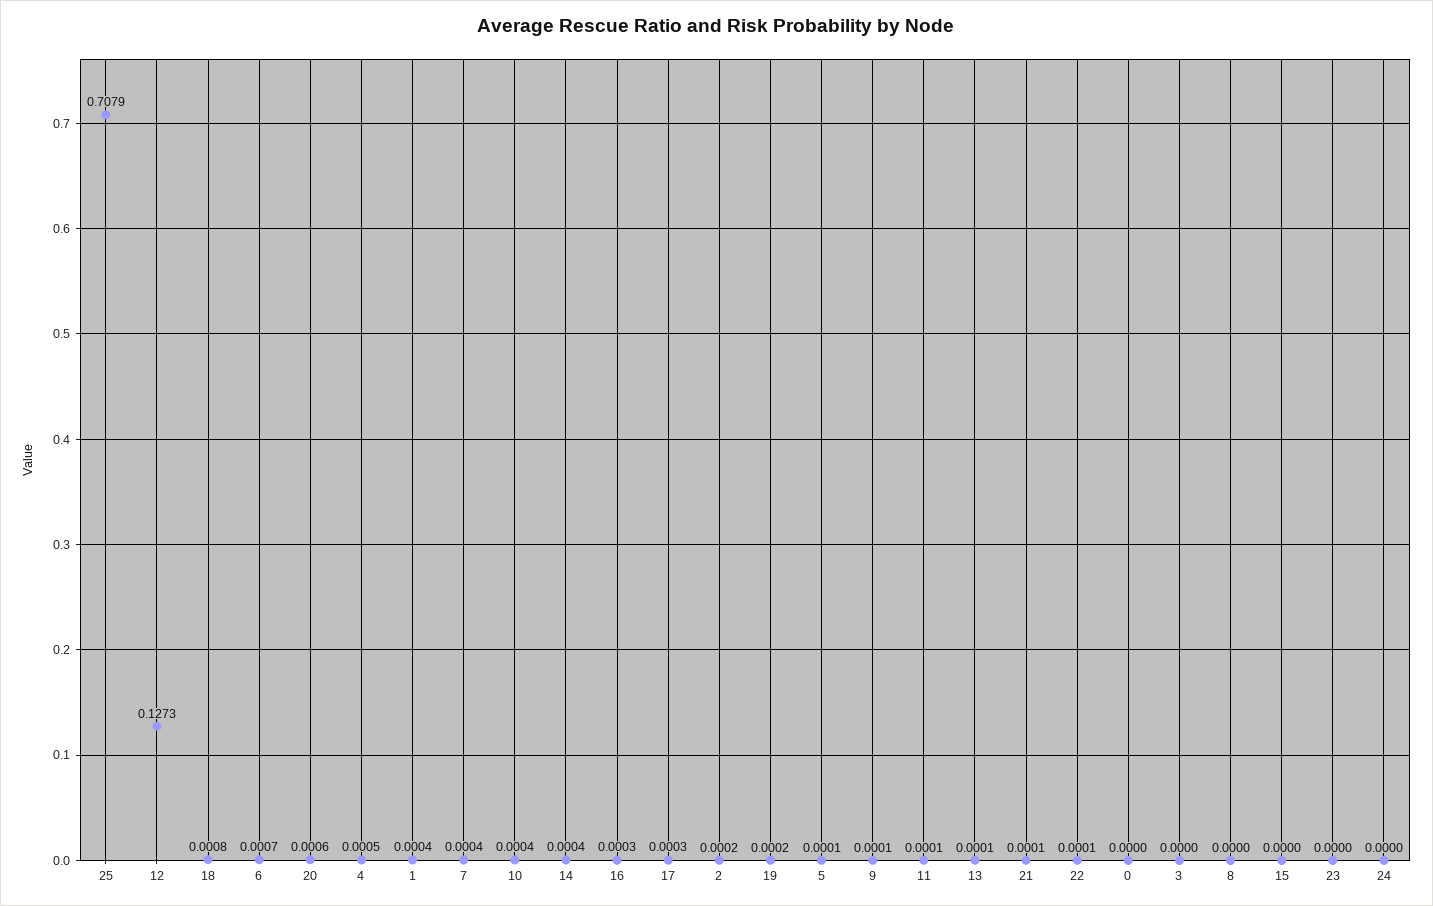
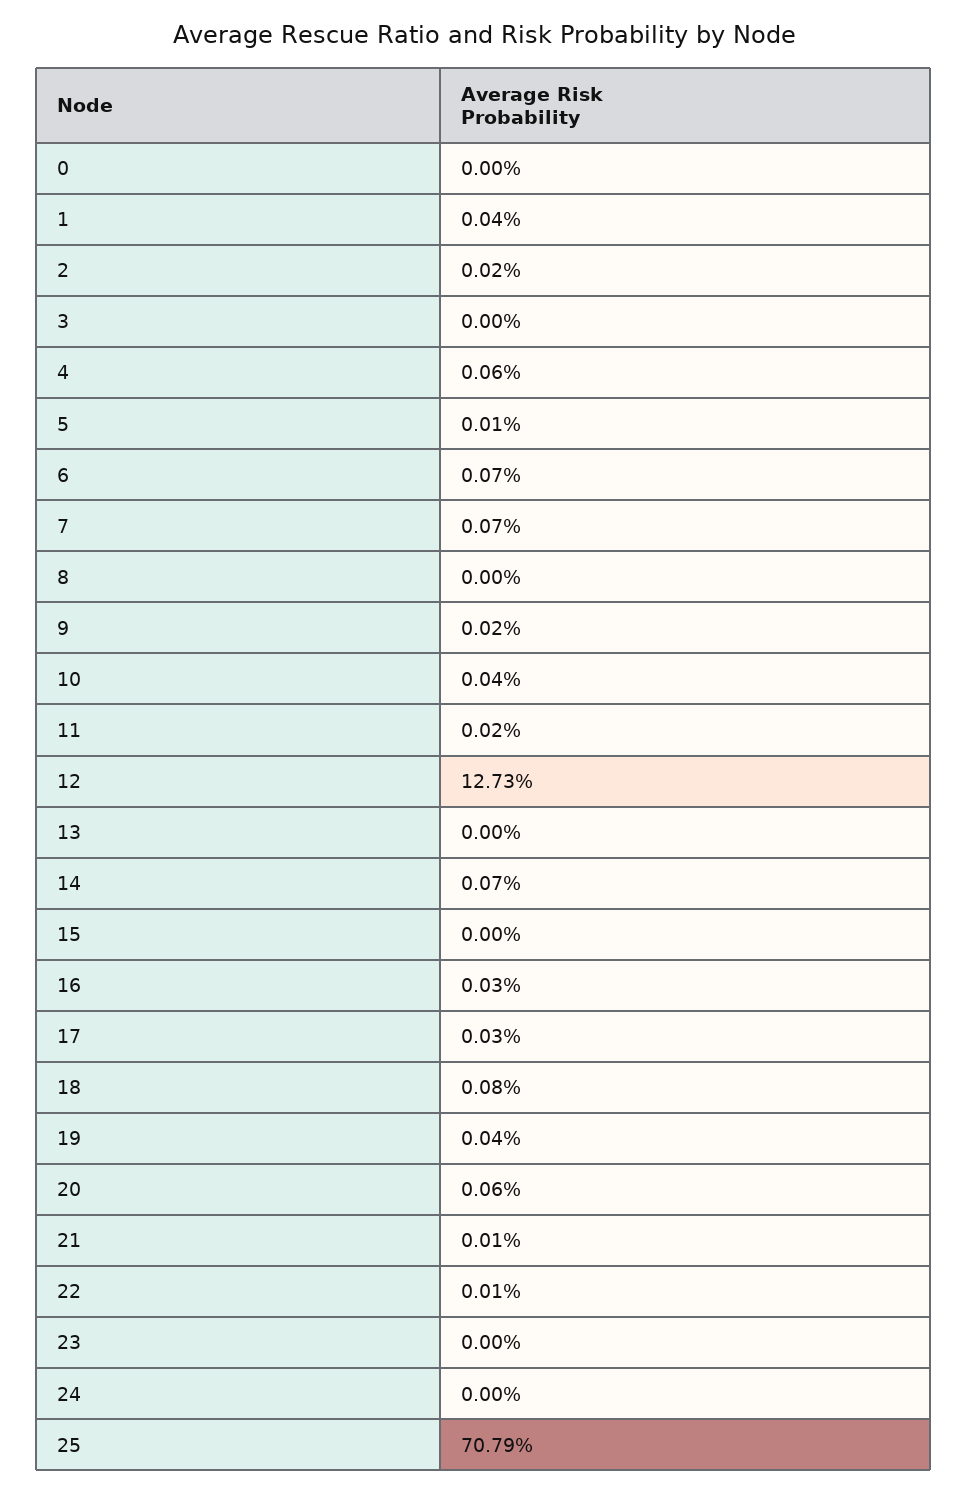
  {
    "25": 0.7079,
    "12": 0.1273,
    "18": 0.0008,
    "6": 0.0007,
    "20": 0.0006,
-   "4": 0.0005,
+   "4": 0.0006,
    "1": 0.0004,
-   "7": 0.0004,
+   "7": 0.0007,
    "10": 0.0004,
-   "14": 0.0004,
+   "14": 0.0007,
    "16": 0.0003,
    "17": 0.0003,
    "2": 0.0002,
-   "19": 0.0002,
+   "19": 0.0004,
    "5": 0.0001,
-   "9": 0.0001,
+   "9": 0.0002,
-   "11": 0.0001,
+   "11": 0.0002,
-   "13": 0.0001,
+   "13": 0,
    "21": 0.0001,
    "22": 0.0001,
    "0": 0,
    "3": 0,
    "8": 0,
    "15": 0,
    "23": 0,
    "24": 0
  }

